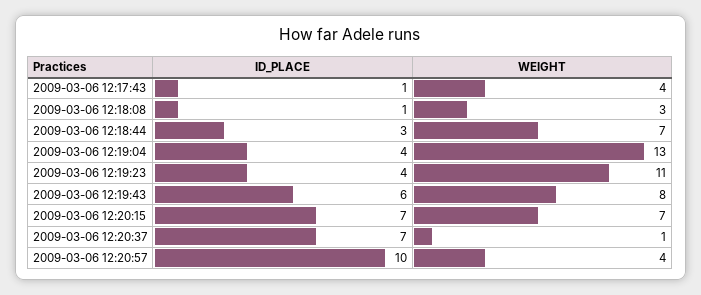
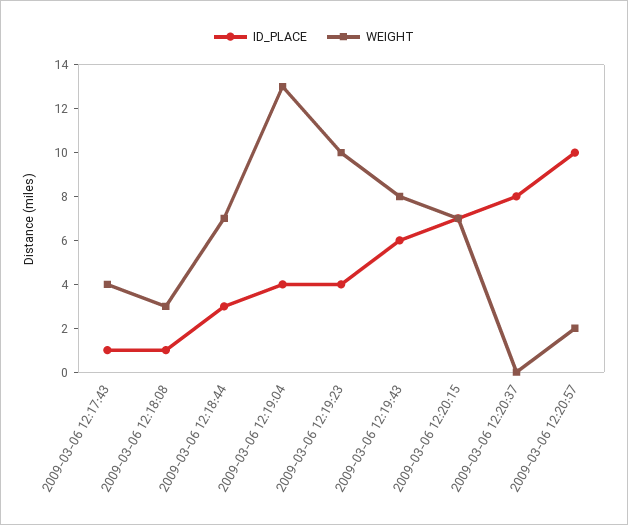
  {
    "ID_PLACE": {
      "2009-03-06 12:17:43": 1,
      "2009-03-06 12:18:08": 1,
      "2009-03-06 12:18:44": 3,
      "2009-03-06 12:19:04": 4,
      "2009-03-06 12:19:23": 4,
      "2009-03-06 12:19:43": 6,
      "2009-03-06 12:20:15": 7,
-     "2009-03-06 12:20:37": 7,
+     "2009-03-06 12:20:37": 8,
      "2009-03-06 12:20:57": 10
    },
    "WEIGHT": {
      "2009-03-06 12:17:43": 4,
      "2009-03-06 12:18:08": 3,
      "2009-03-06 12:18:44": 7,
      "2009-03-06 12:19:04": 13,
-     "2009-03-06 12:19:23": 11,
+     "2009-03-06 12:19:23": 10,
      "2009-03-06 12:19:43": 8,
      "2009-03-06 12:20:15": 7,
-     "2009-03-06 12:20:37": 1,
+     "2009-03-06 12:20:37": 0,
-     "2009-03-06 12:20:57": 4
+     "2009-03-06 12:20:57": 2
    }
  }

